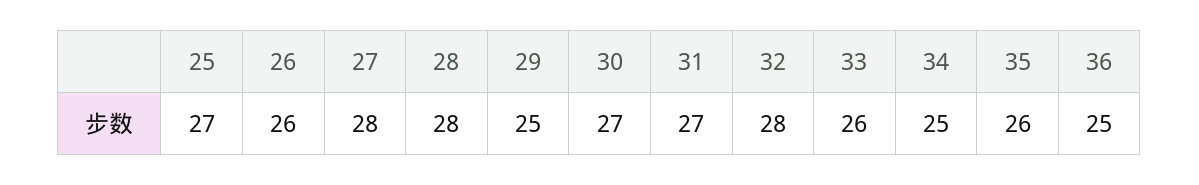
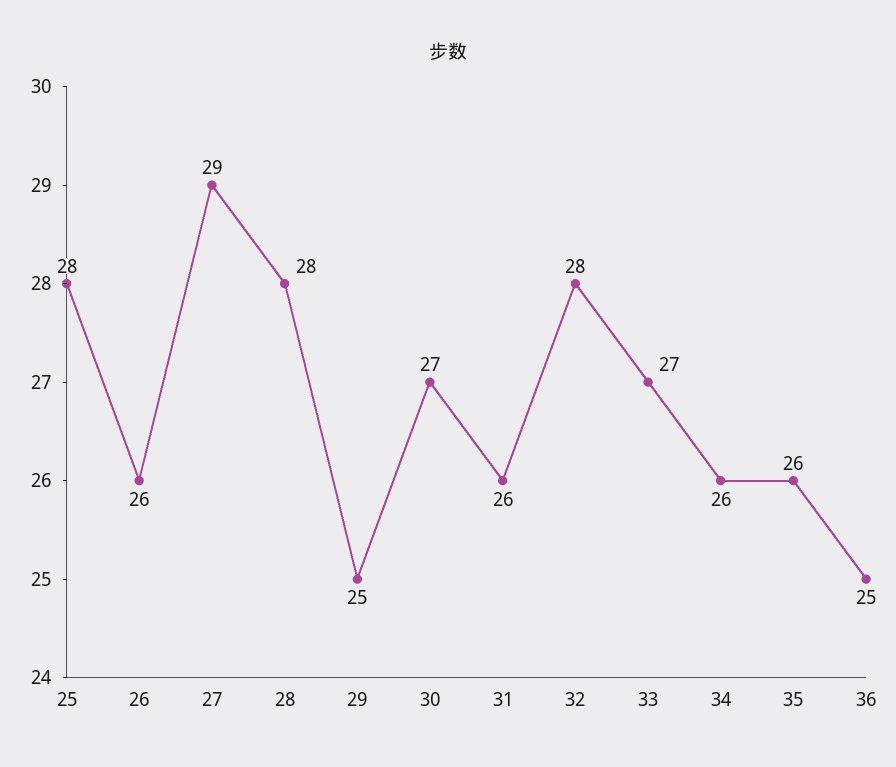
  {
-   "25": 27,
+   "25": 28,
    "26": 26,
-   "27": 28,
+   "27": 29,
    "28": 28,
    "29": 25,
    "30": 27,
-   "31": 27,
+   "31": 26,
    "32": 28,
-   "33": 26,
+   "33": 27,
-   "34": 25,
+   "34": 26,
    "35": 26,
    "36": 25
  }

